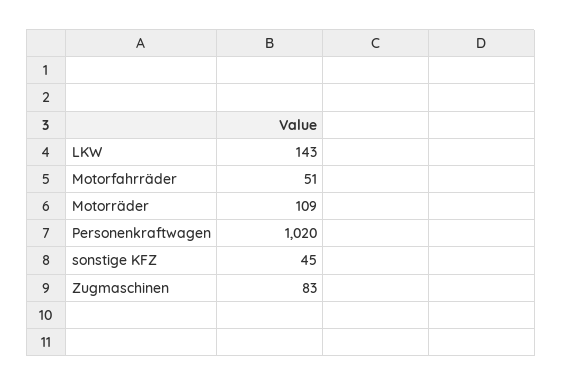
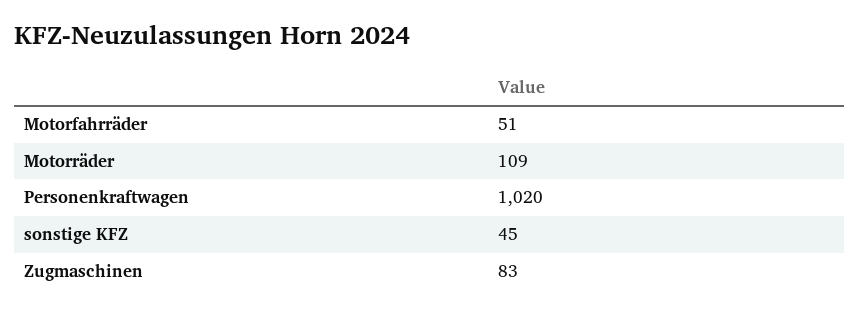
  {
-   "LKW": 143,
    "Motorfahrräder": 51,
    "Motorräder": 109,
    "Personenkraftwagen": 1020,
    "sonstige KFZ": 45,
    "Zugmaschinen": 83
  }

